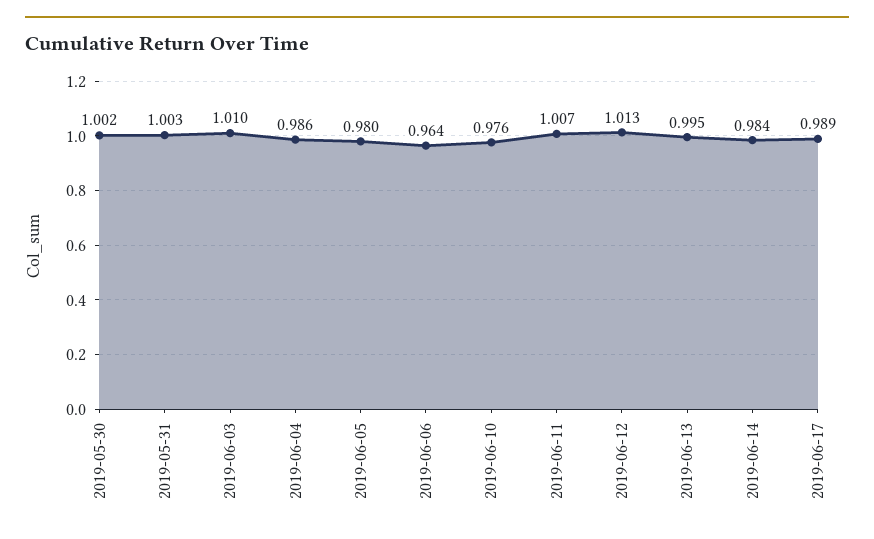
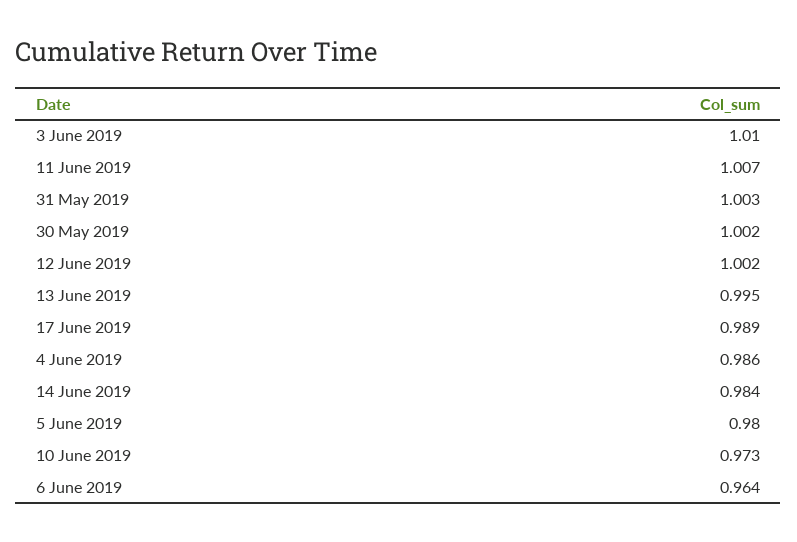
  {
    "2019-05-30": 1.002,
    "2019-05-31": 1.003,
    "2019-06-03": 1.01,
    "2019-06-04": 0.986,
    "2019-06-05": 0.98,
    "2019-06-06": 0.964,
-   "2019-06-10": 0.976,
+   "2019-06-10": 0.973,
    "2019-06-11": 1.007,
-   "2019-06-12": 1.013,
+   "2019-06-12": 1.002,
    "2019-06-13": 0.995,
    "2019-06-14": 0.984,
    "2019-06-17": 0.989
  }

